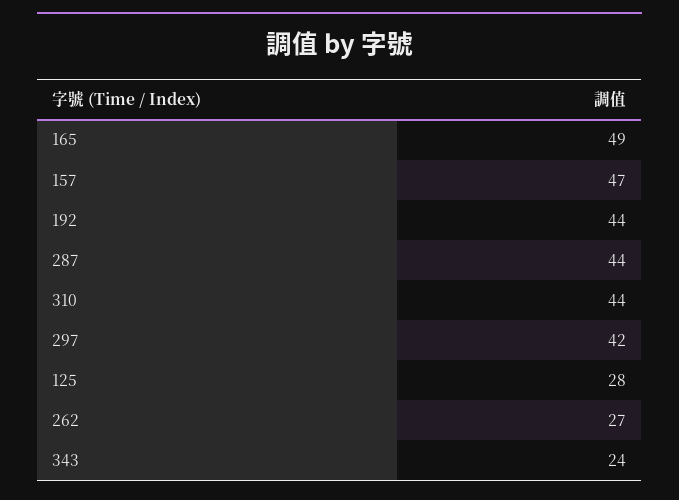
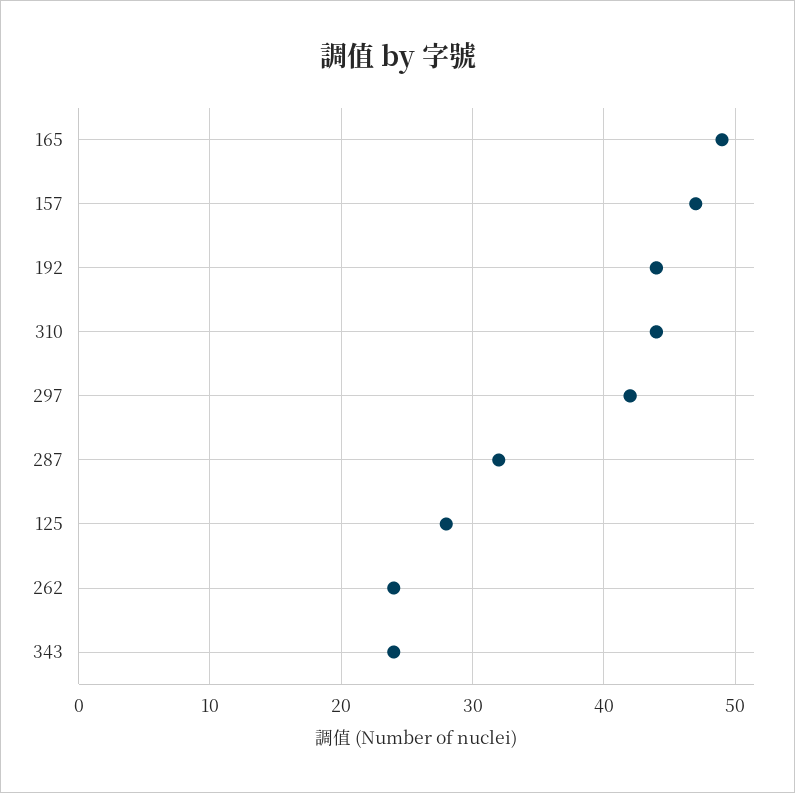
  {
    "165": 49,
    "157": 47,
    "192": 44,
-   "287": 44,
+   "287": 32,
    "310": 44,
    "297": 42,
    "125": 28,
-   "262": 27,
+   "262": 24,
    "343": 24
  }

